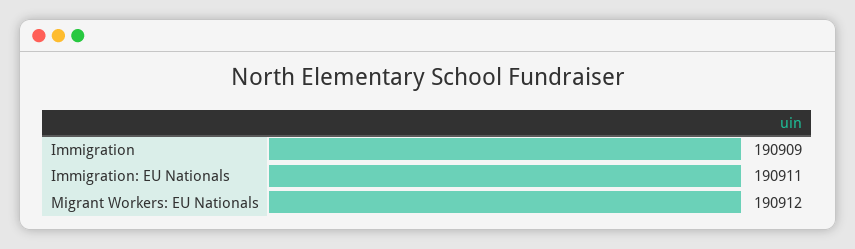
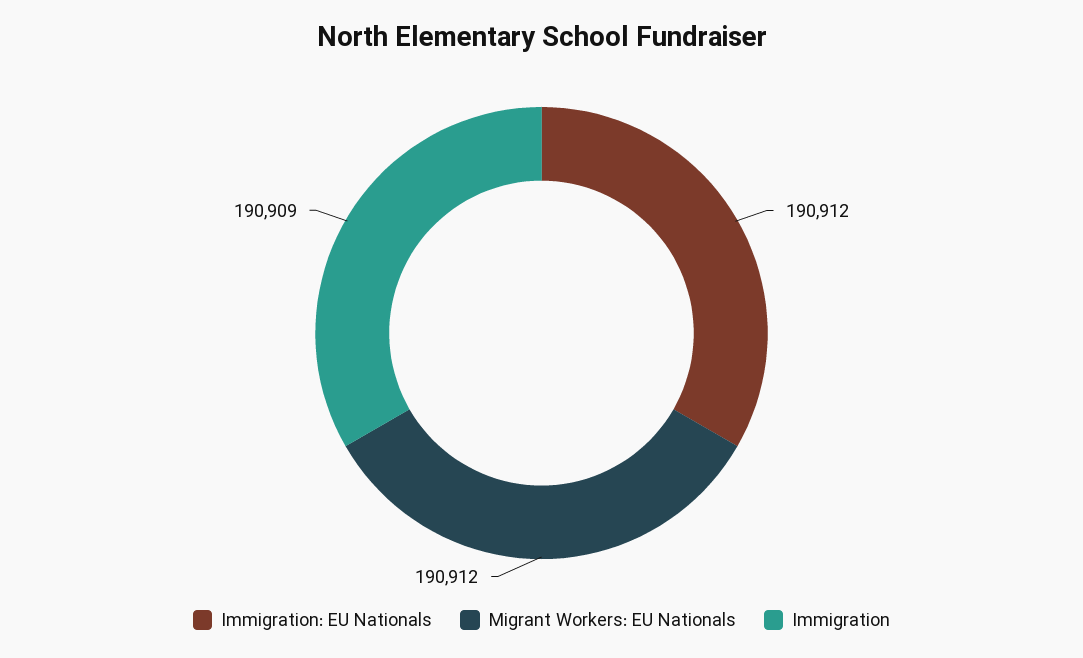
  {
    "Immigration": 190909,
-   "Immigration: EU Nationals": 190911,
+   "Immigration: EU Nationals": 190912,
    "Migrant Workers: EU Nationals": 190912
  }

